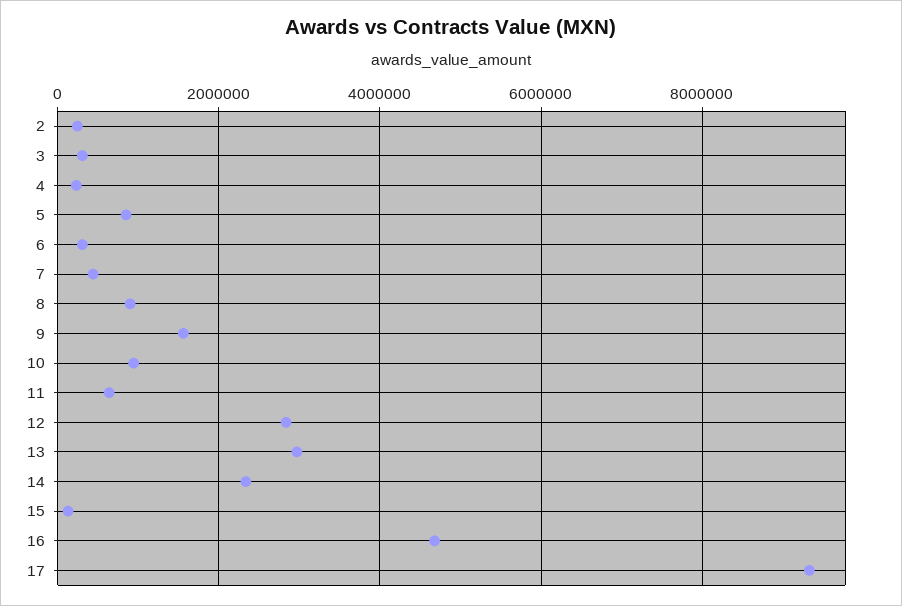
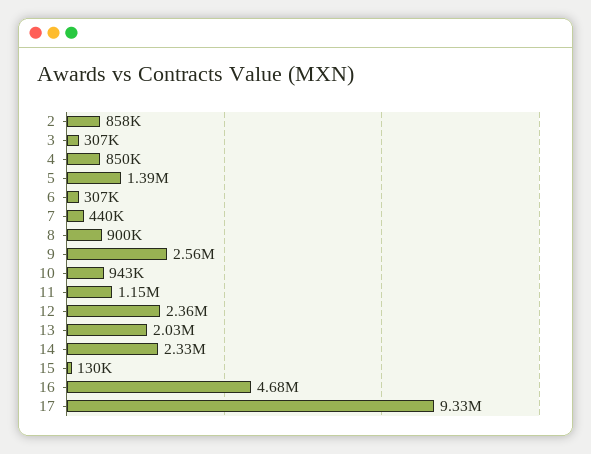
  {
-   "2": 200000,
+   "2": 858000,
    "3": 307000,
-   "4": 200000,
+   "4": 850000,
-   "5": 800000,
+   "5": 1390000,
    "6": 307000,
    "7": 440000,
    "8": 900000,
-   "9": 1600000,
+   "9": 2560000,
    "10": 943000,
-   "11": 600000,
+   "11": 1150000,
-   "12": 2800000,
+   "12": 2360000,
-   "13": 3000000,
+   "13": 2030000,
    "14": 2330000,
    "15": 130000,
    "16": 4680000,
    "17": 9330000
  }

